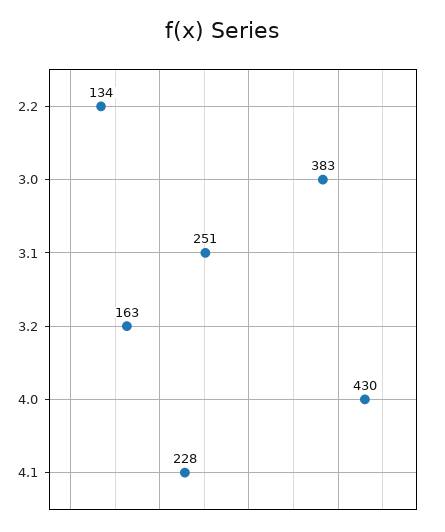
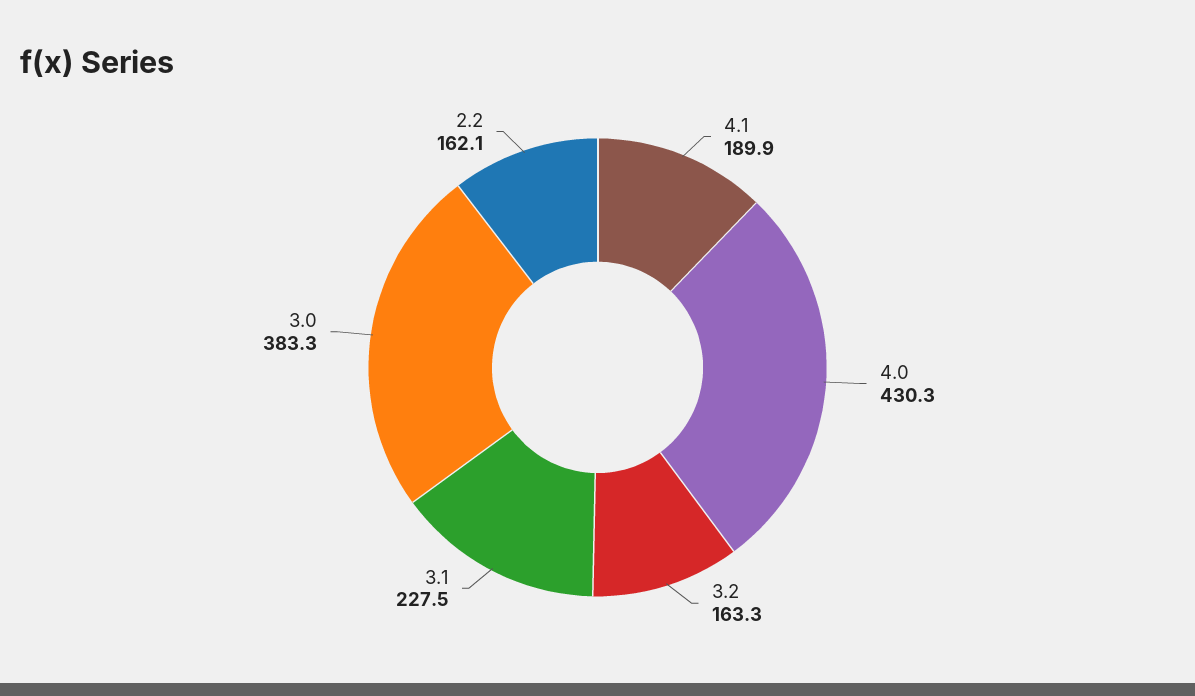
  {
-   "2.2": 134,
+   "2.2": 162.1,
    "3.0": 383.3,
-   "3.1": 251,
+   "3.1": 227.5,
    "3.2": 163.3,
    "4.0": 430.3,
-   "4.1": 228
+   "4.1": 189.9
  }

